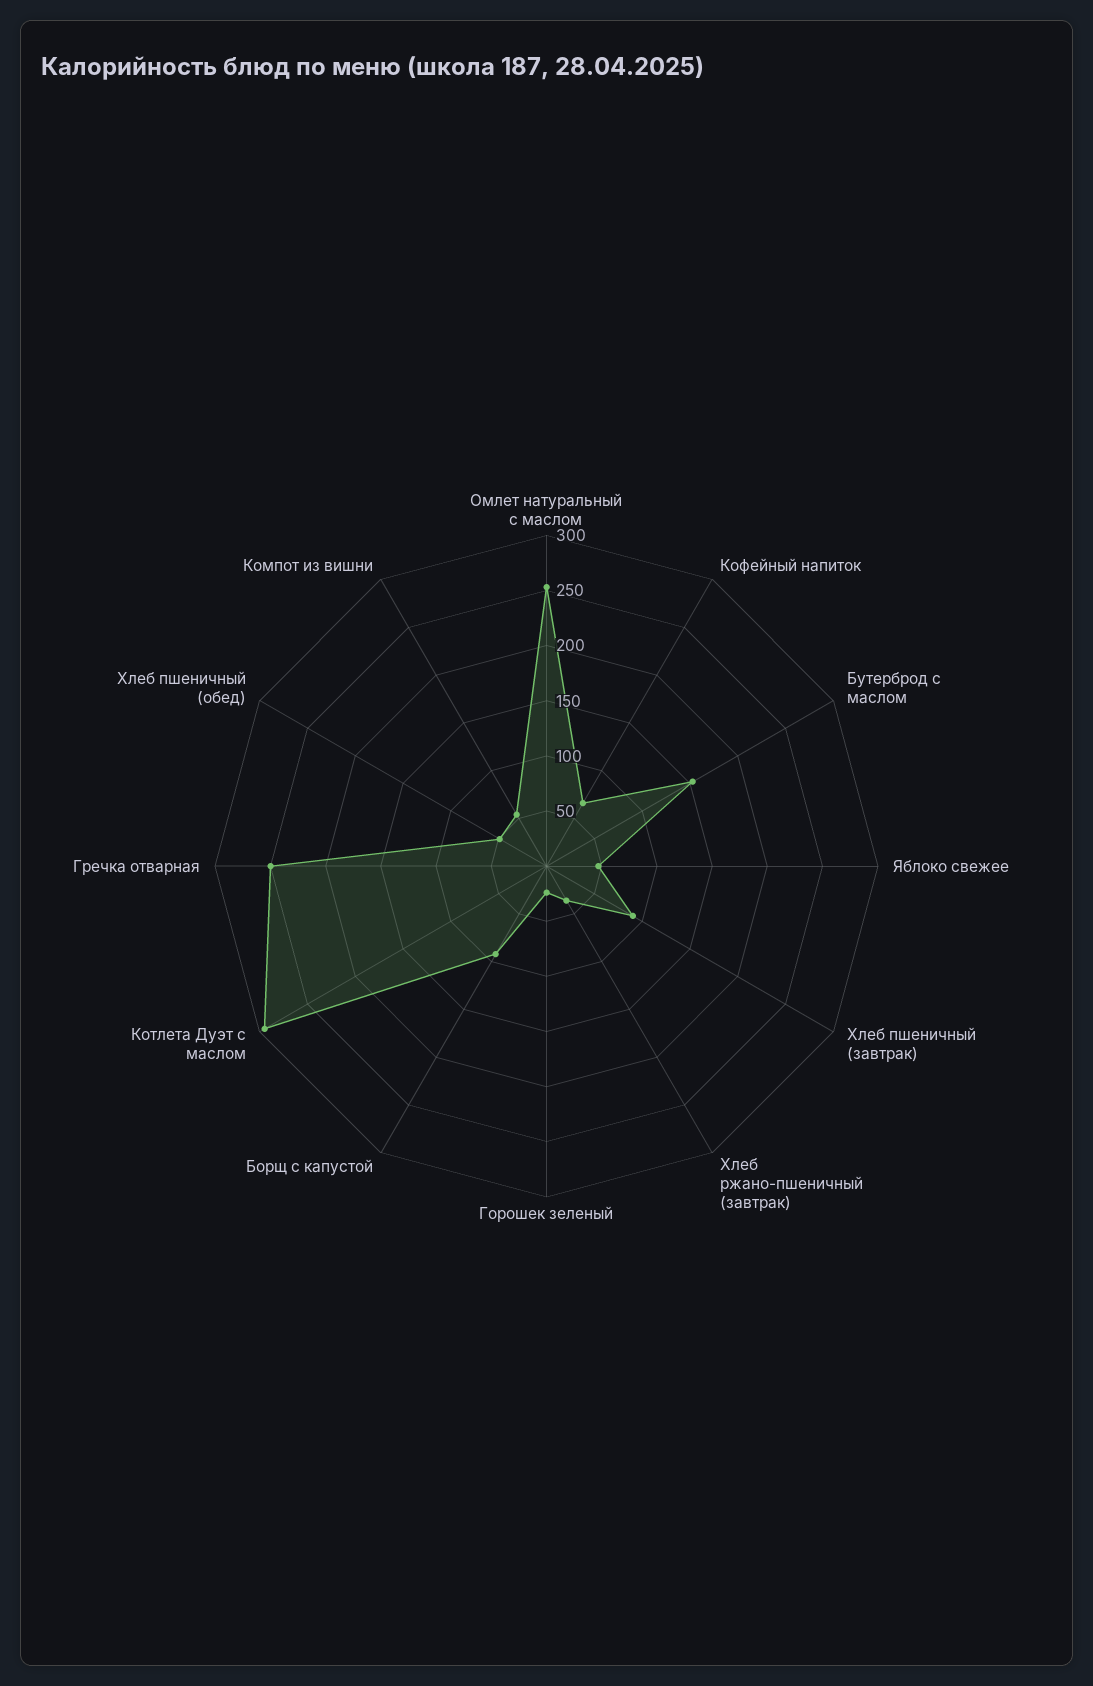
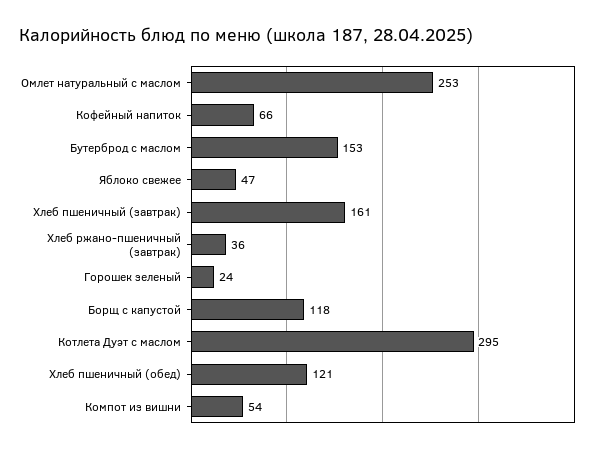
  {
    "Омлет натуральный с маслом": 253,
    "Кофейный напиток": 66,
    "Бутерброд с маслом": 153,
    "Яблоко свежее": 47,
-   "Хлеб пшеничный (завтрак)": 90,
+   "Хлеб пшеничный (завтрак)": 161,
    "Хлеб ржано-пшеничный (завтрак)": 36,
    "Горошек зеленый": 24,
-   "Борщ с капустой": 90,
+   "Борщ с капустой": 118,
    "Котлета Дуэт с маслом": 295,
-   "Гречка отварная": 250,
-   "Хлеб пшеничный (обед)": 50,
+   "Хлеб пшеничный (обед)": 121,
    "Компот из вишни": 54
  }

